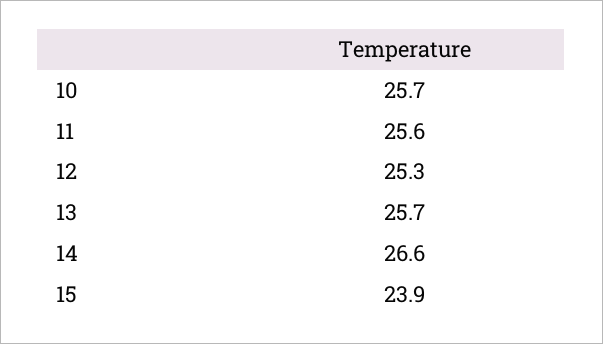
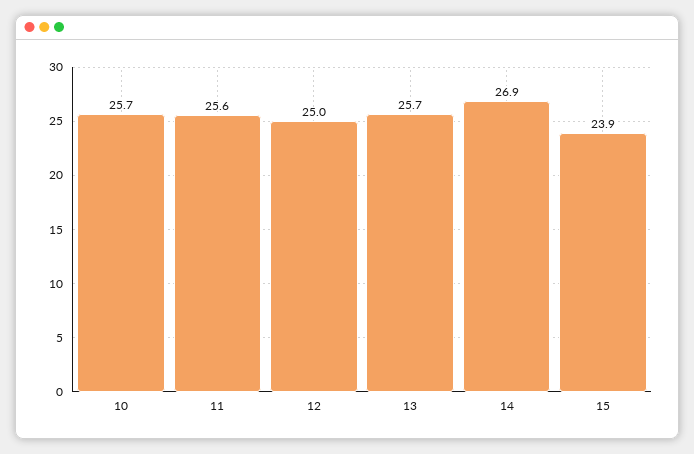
  {
    "10": 25.7,
    "11": 25.6,
-   "12": 25.3,
+   "12": 25,
    "13": 25.7,
-   "14": 26.6,
+   "14": 26.9,
    "15": 23.9
  }

